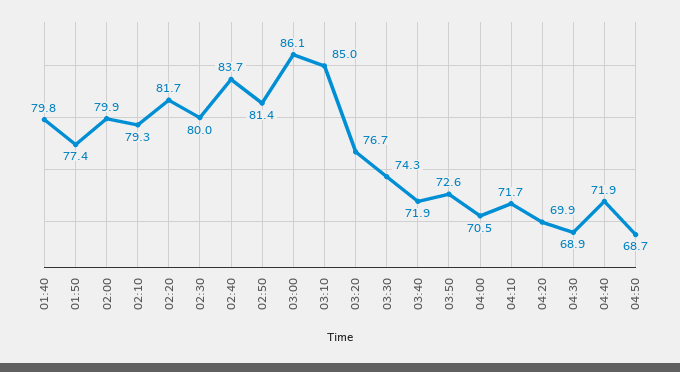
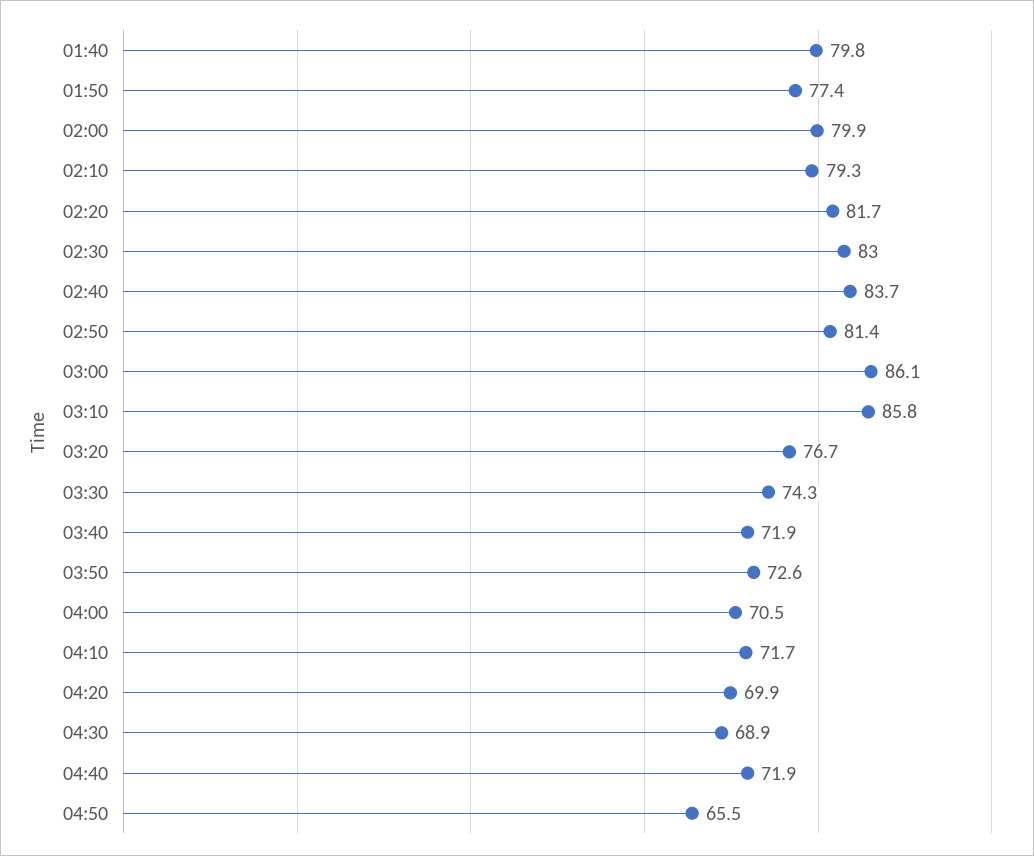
  {
    "01:40": 79.8,
    "01:50": 77.4,
    "02:00": 79.9,
    "02:10": 79.3,
    "02:20": 81.7,
-   "02:30": 80,
+   "02:30": 83,
    "02:40": 83.7,
    "02:50": 81.4,
    "03:00": 86.1,
-   "03:10": 85,
+   "03:10": 85.8,
    "03:20": 76.7,
    "03:30": 74.3,
    "03:40": 71.9,
    "03:50": 72.6,
    "04:00": 70.5,
    "04:10": 71.7,
    "04:20": 69.9,
    "04:30": 68.9,
    "04:40": 71.9,
-   "04:50": 68.7
+   "04:50": 65.5
  }

